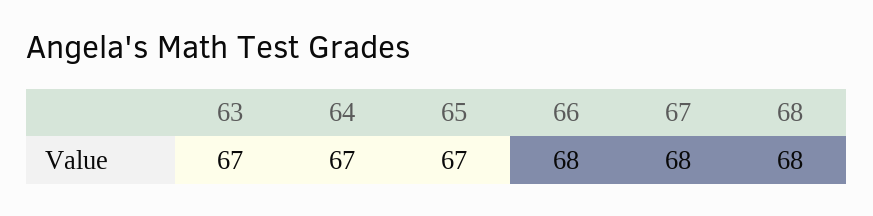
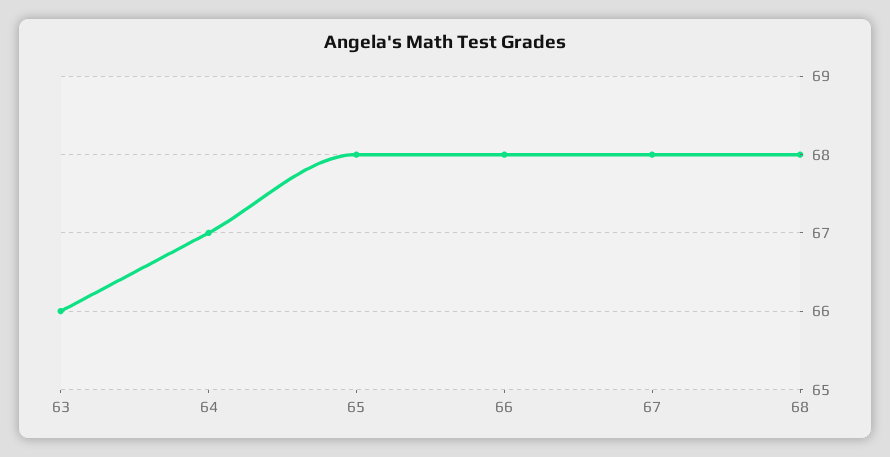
  {
-   "63": 67,
+   "63": 66,
    "64": 67,
-   "65": 67,
+   "65": 68,
    "66": 68,
    "67": 68,
    "68": 68
  }

